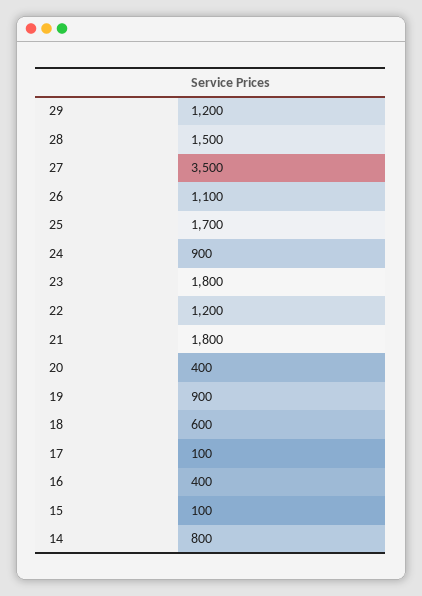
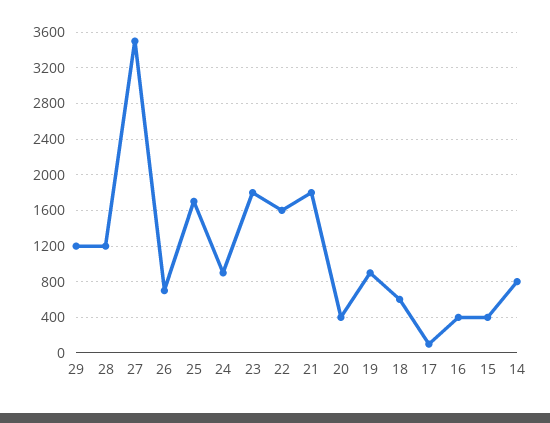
  {
    "29": 1200,
-   "28": 1500,
+   "28": 1200,
    "27": 3500,
-   "26": 1100,
+   "26": 700,
    "25": 1700,
    "24": 900,
    "23": 1800,
-   "22": 1200,
+   "22": 1600,
    "21": 1800,
    "20": 400,
    "19": 900,
    "18": 600,
    "17": 100,
    "16": 400,
-   "15": 100,
+   "15": 400,
    "14": 800
  }

